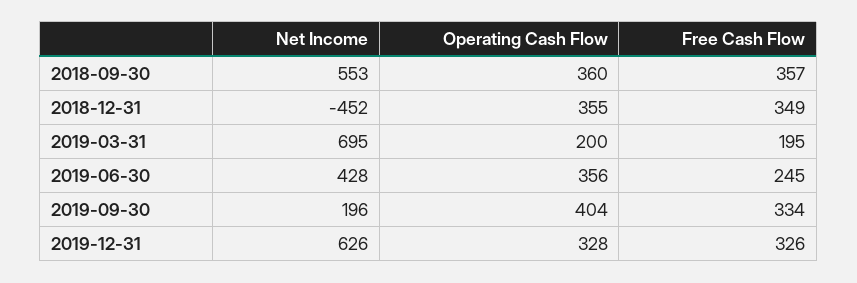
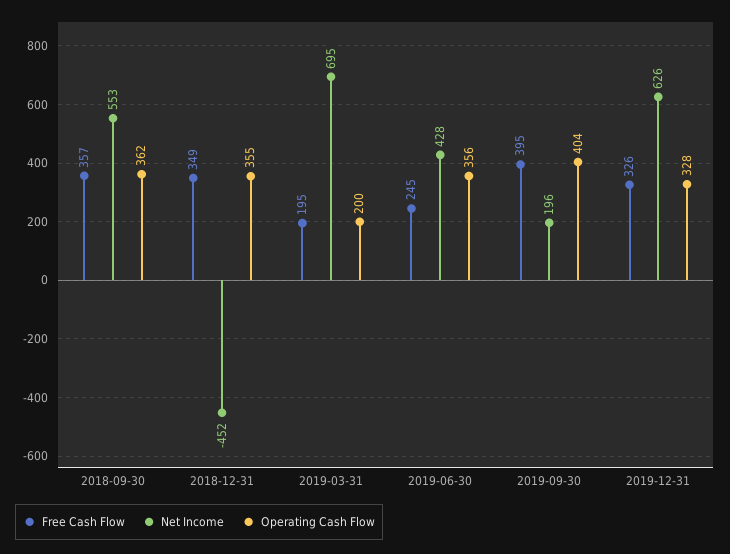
  {
    "Net Income": {
      "2018-09-30": 553,
      "2018-12-31": -452,
      "2019-03-31": 695,
      "2019-06-30": 428,
      "2019-09-30": 196,
      "2019-12-31": 626
    },
    "Operating Cash Flow": {
-     "2018-09-30": 360,
+     "2018-09-30": 362,
      "2018-12-31": 355,
      "2019-03-31": 200,
      "2019-06-30": 356,
      "2019-09-30": 404,
      "2019-12-31": 328
    },
    "Free Cash Flow": {
      "2018-09-30": 357,
      "2018-12-31": 349,
      "2019-03-31": 195,
      "2019-06-30": 245,
-     "2019-09-30": 334,
+     "2019-09-30": 395,
      "2019-12-31": 326
    }
  }

